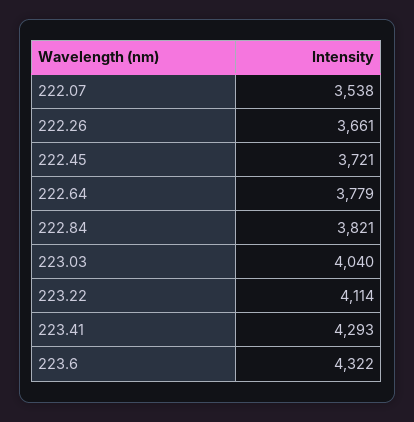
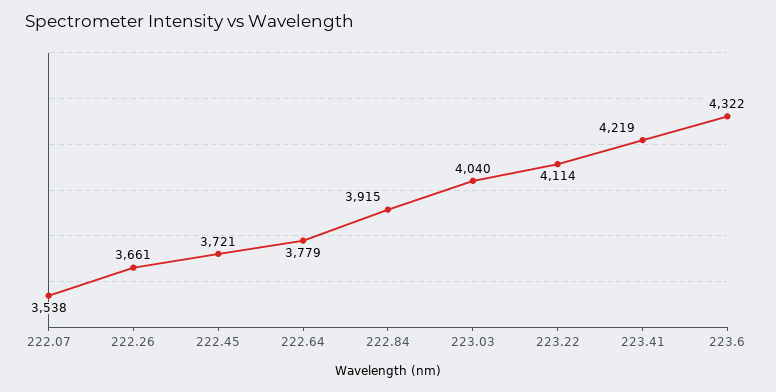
  {
    "222.07": 3538,
    "222.26": 3661,
    "222.45": 3721,
    "222.64": 3779,
-   "222.84": 3821,
+   "222.84": 3915,
    "223.03": 4040,
    "223.22": 4114,
-   "223.41": 4293,
+   "223.41": 4219,
    "223.6": 4322
  }

